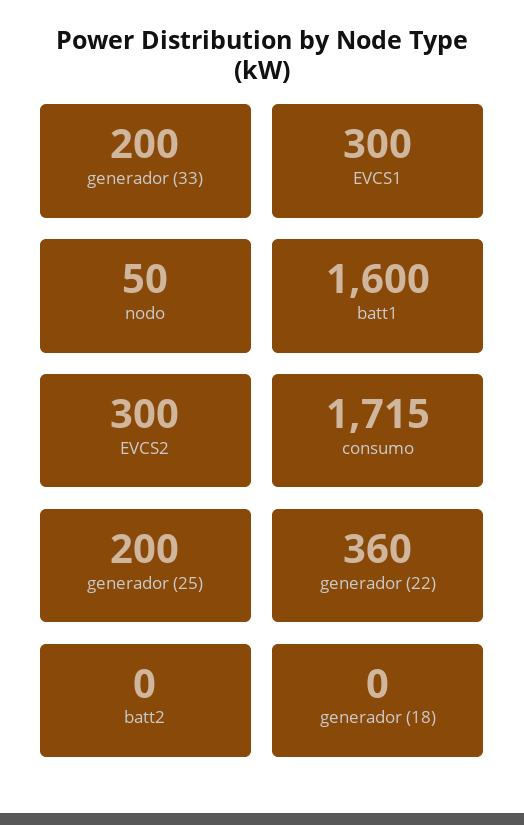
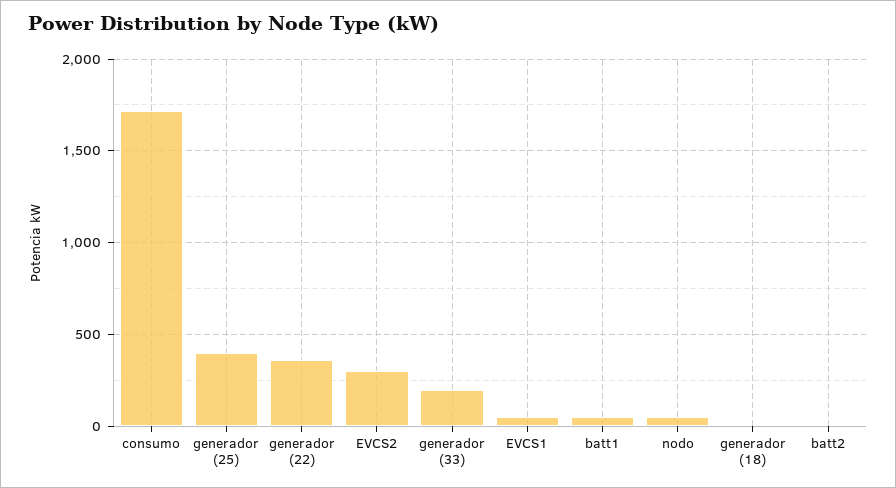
  {
    "generador (33)": 200,
-   "EVCS1": 300,
+   "EVCS1": 50,
    "nodo": 50,
-   "batt1": 1600,
+   "batt1": 50,
    "EVCS2": 300,
    "consumo": 1715,
-   "generador (25)": 200,
+   "generador (25)": 400,
    "generador (22)": 360,
    "batt2": 0,
    "generador (18)": 0
  }

